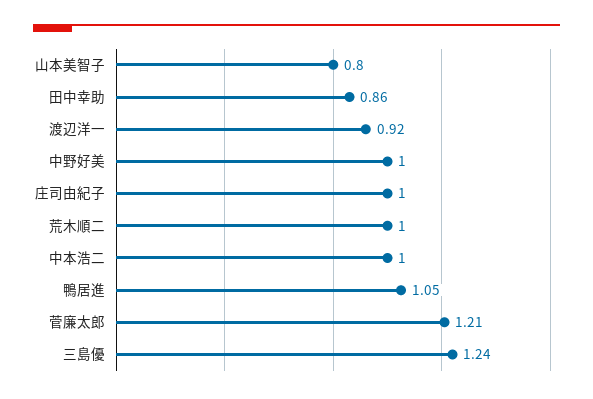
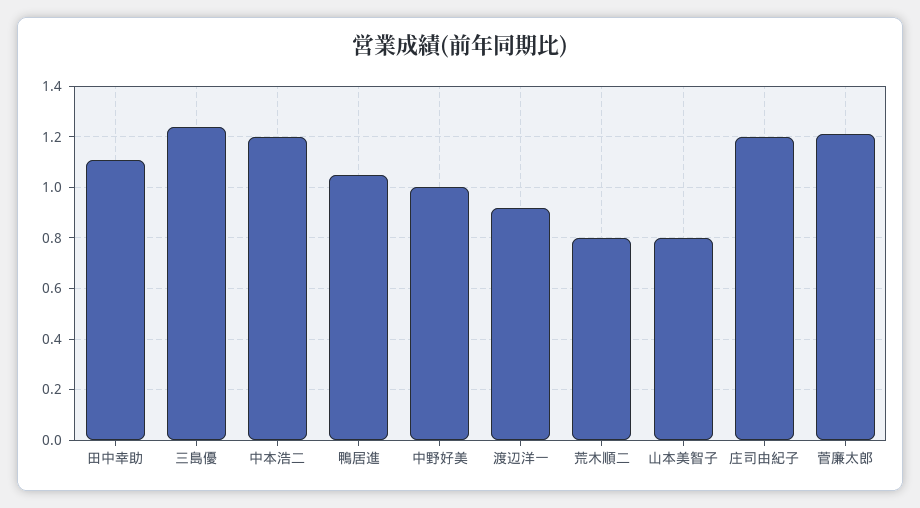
  {
    "山本美智子": 0.8,
-   "田中幸助": 0.86,
+   "田中幸助": 1.1,
    "渡辺洋一": 0.92,
    "中野好美": 1,
-   "庄司由紀子": 1,
+   "庄司由紀子": 1.2,
-   "荒木順二": 1,
+   "荒木順二": 0.8,
-   "中本浩二": 1,
+   "中本浩二": 1.2,
    "鴨居進": 1.05,
    "菅廉太郎": 1.21,
    "三島優": 1.24
  }

